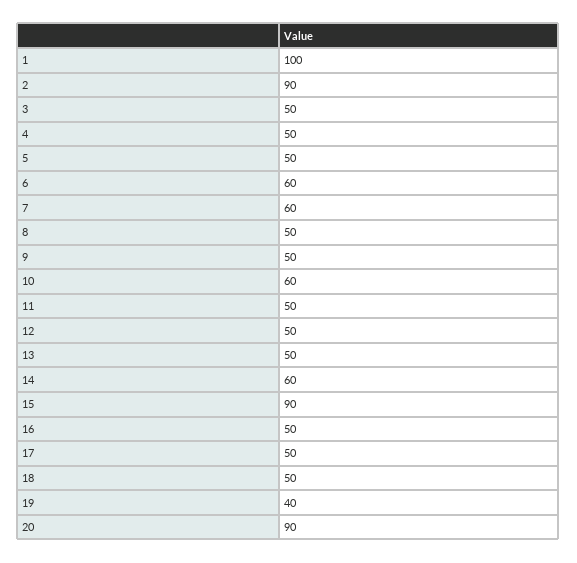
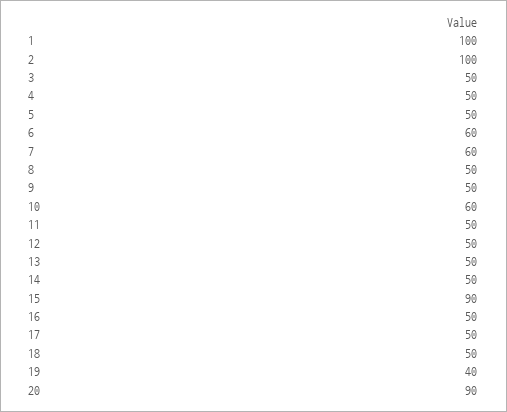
  {
    "1": 100,
-   "2": 90,
+   "2": 100,
    "3": 50,
    "4": 50,
    "5": 50,
    "6": 60,
    "7": 60,
    "8": 50,
    "9": 50,
    "10": 60,
    "11": 50,
    "12": 50,
    "13": 50,
-   "14": 60,
+   "14": 50,
    "15": 90,
    "16": 50,
    "17": 50,
    "18": 50,
    "19": 40,
    "20": 90
  }

